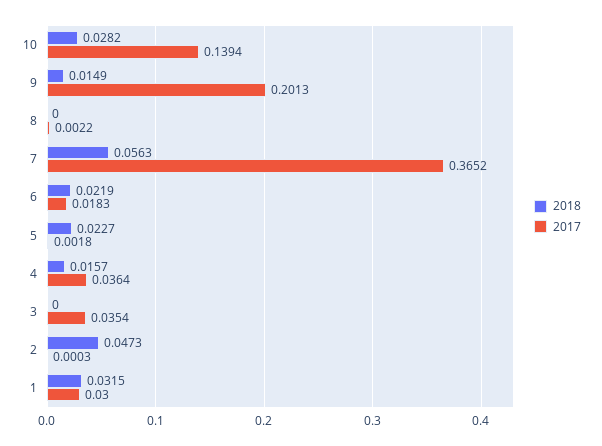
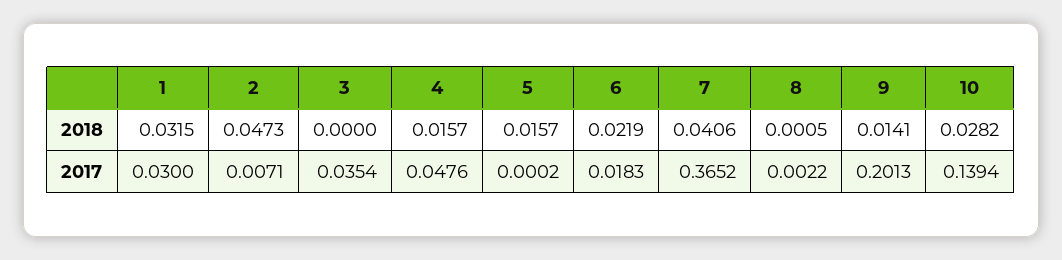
  {
    "2018": {
      "10": 0.0282,
-     "9": 0.0149,
+     "9": 0.0141,
-     "8": 0,
+     "8": 0.0005,
-     "7": 0.0563,
+     "7": 0.0406,
      "6": 0.0219,
-     "5": 0.0227,
+     "5": 0.0157,
      "4": 0.0157,
      "3": 0,
      "2": 0.0473,
      "1": 0.0315
    },
    "2017": {
      "10": 0.1394,
      "9": 0.2013,
      "8": 0.0022,
      "7": 0.3652,
      "6": 0.0183,
-     "5": 0.0018,
+     "5": 0.0002,
-     "4": 0.0364,
+     "4": 0.0476,
      "3": 0.0354,
-     "2": 0.0003,
+     "2": 0.0071,
      "1": 0.03
    }
  }

